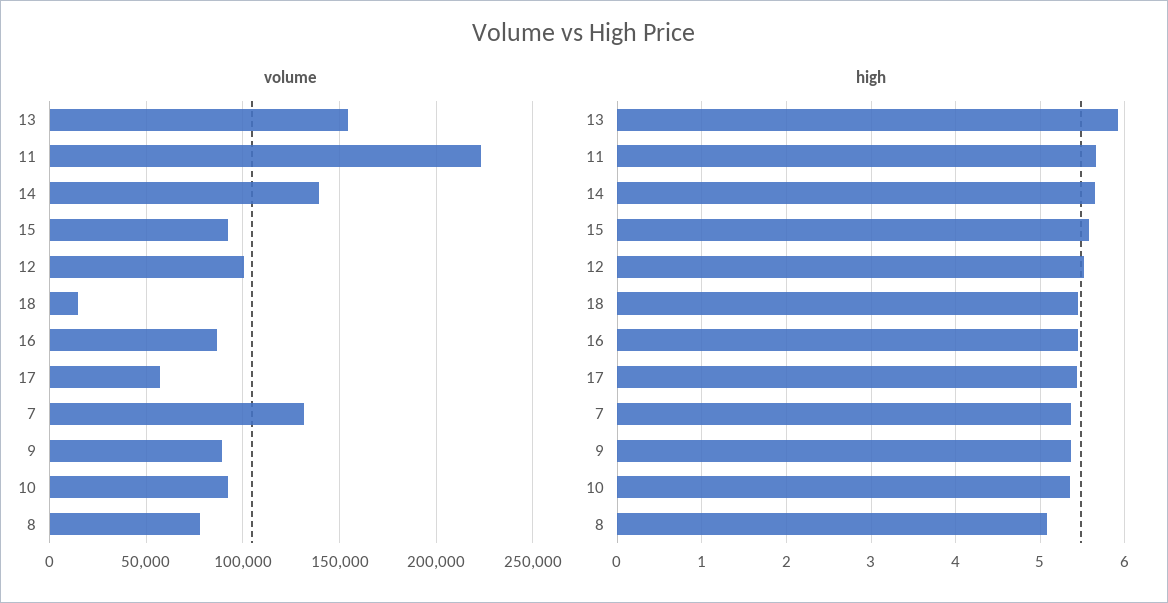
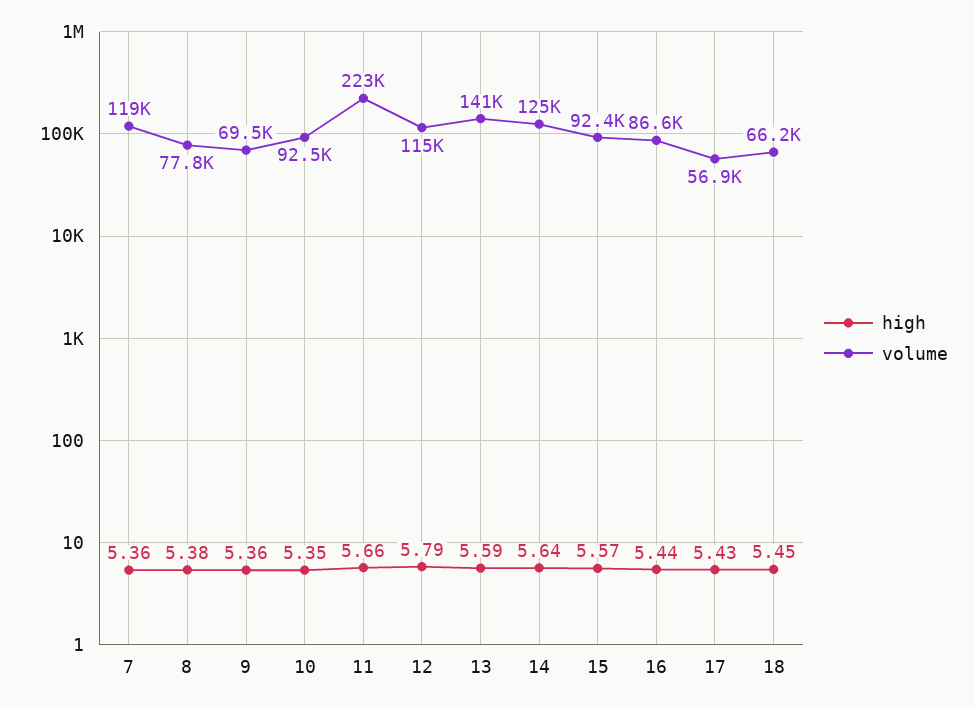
  {
    "volume": {
-     "13": 155000,
+     "13": 141000,
      "11": 223000,
-     "14": 140000,
+     "14": 125000,
      "15": 92400,
-     "12": 100000,
+     "12": 115000,
-     "18": 15000,
+     "18": 66200,
      "16": 86600,
      "17": 56900,
-     "7": 130000,
+     "7": 119000,
-     "9": 90000,
+     "9": 69500,
      "10": 92500,
      "8": 77800
    },
    "high": {
-     "13": 5.9,
+     "13": 5.59,
      "11": 5.66,
      "14": 5.64,
      "15": 5.57,
-     "12": 5.5,
+     "12": 5.79,
      "18": 5.45,
      "16": 5.44,
      "17": 5.43,
      "7": 5.36,
      "9": 5.36,
      "10": 5.35,
-     "8": 5.1
+     "8": 5.38
    }
  }

